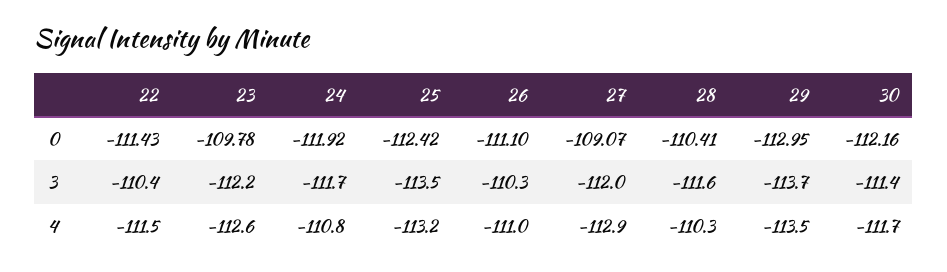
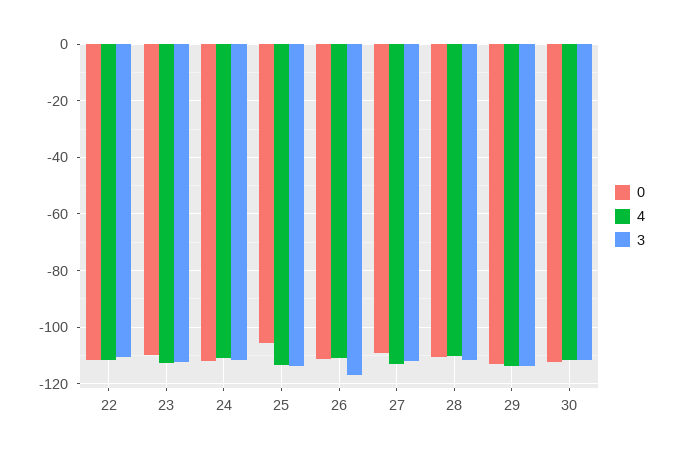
  {
    "0": {
      "22": -111.43,
      "23": -109.78,
      "24": -111.92,
-     "25": -112.42,
+     "25": -105,
      "26": -111.1,
      "27": -109.07,
      "28": -110.41,
      "29": -112.95,
      "30": -112.16
    },
    "3": {
      "22": -110.4,
      "23": -112.2,
      "24": -111.7,
      "25": -113.5,
-     "26": -110.3,
+     "26": -117.5,
      "27": -112,
      "28": -111.6,
      "29": -113.7,
      "30": -111.4
    },
    "4": {
      "22": -111.5,
      "23": -112.6,
      "24": -110.8,
      "25": -113.2,
      "26": -111,
      "27": -112.9,
      "28": -110.3,
      "29": -113.5,
      "30": -111.7
    }
  }

